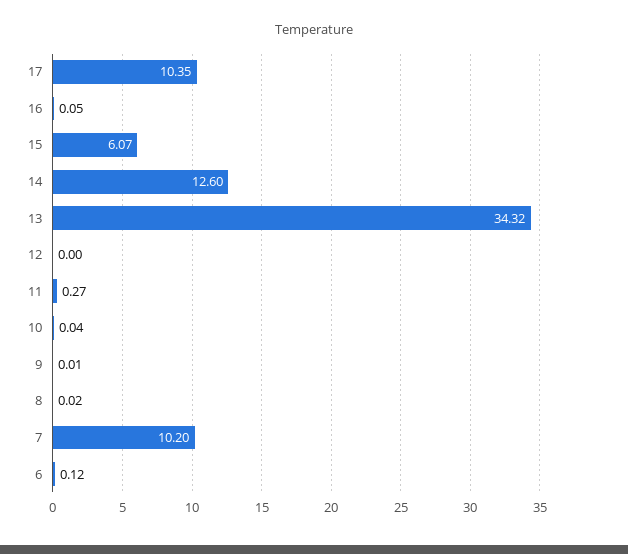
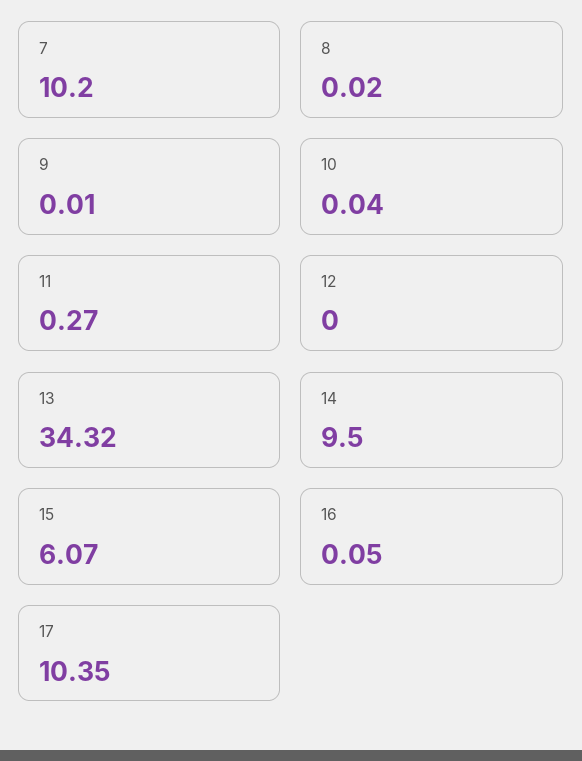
  {
    "17": 10.35,
    "16": 0.05,
    "15": 6.07,
-   "14": 12.6,
+   "14": 9.5,
    "13": 34.32,
    "12": 0,
    "11": 0.27,
    "10": 0.04,
    "9": 0.01,
    "8": 0.02,
-   "7": 10.2,
+   "7": 10.2
-   "6": 0.12
  }

